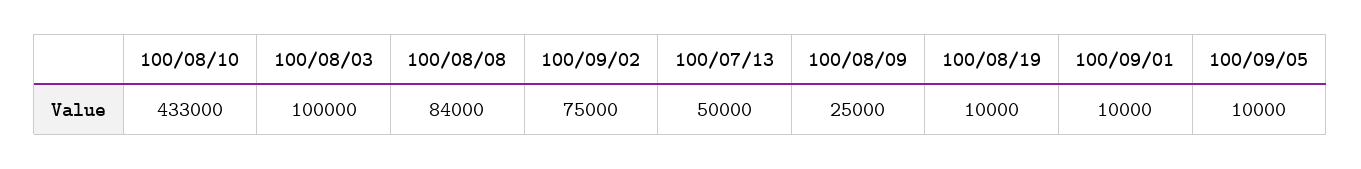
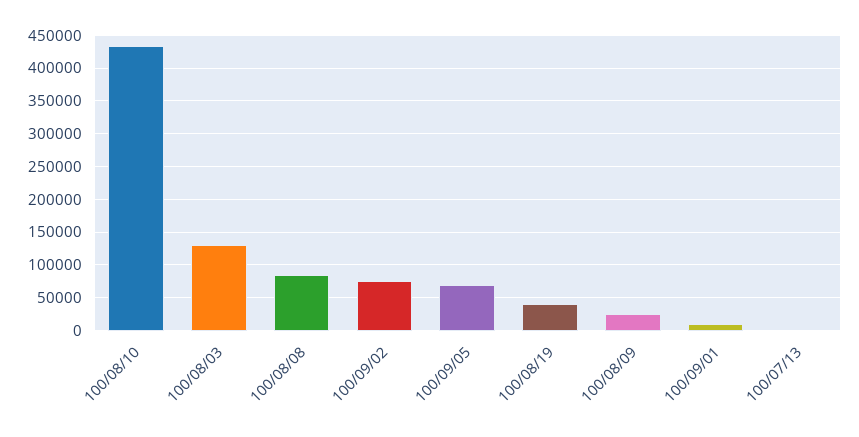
  {
    "100/08/10": 433000,
-   "100/08/03": 100000,
+   "100/08/03": 130000,
    "100/08/08": 84000,
    "100/09/02": 75000,
-   "100/07/13": 50000,
+   "100/07/13": 0,
    "100/08/09": 25000,
-   "100/08/19": 10000,
+   "100/08/19": 40000,
    "100/09/01": 10000,
-   "100/09/05": 10000
+   "100/09/05": 70000
  }

